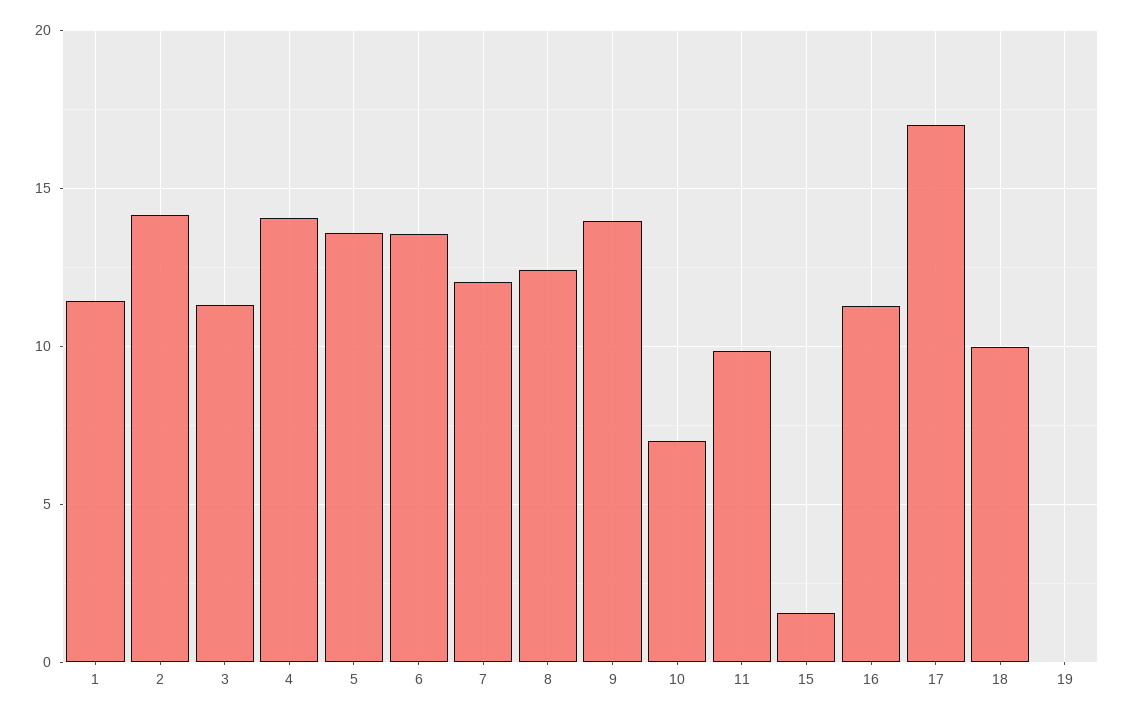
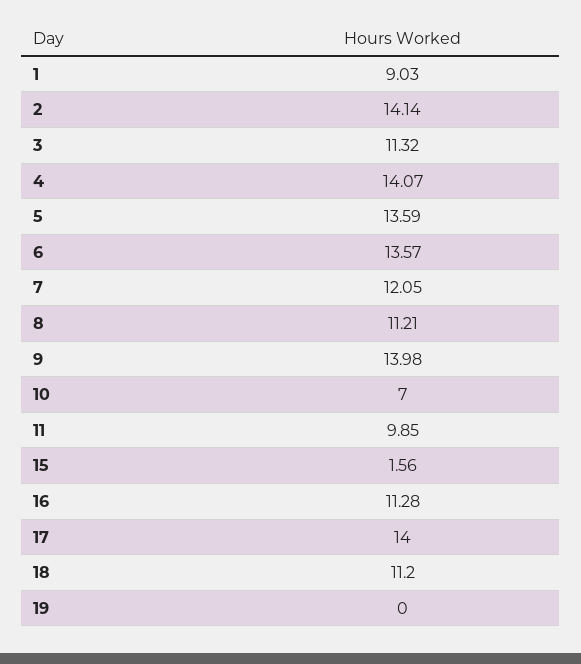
  {
-   "1": 11.5,
+   "1": 9.03,
    "2": 14.14,
    "3": 11.32,
    "4": 14.07,
    "5": 13.59,
    "6": 13.57,
    "7": 12.05,
-   "8": 12.5,
+   "8": 11.21,
    "9": 13.98,
    "10": 7,
    "11": 9.85,
    "15": 1.56,
    "16": 11.28,
-   "17": 17,
+   "17": 14,
-   "18": 10,
+   "18": 11.2,
    "19": 0
  }

